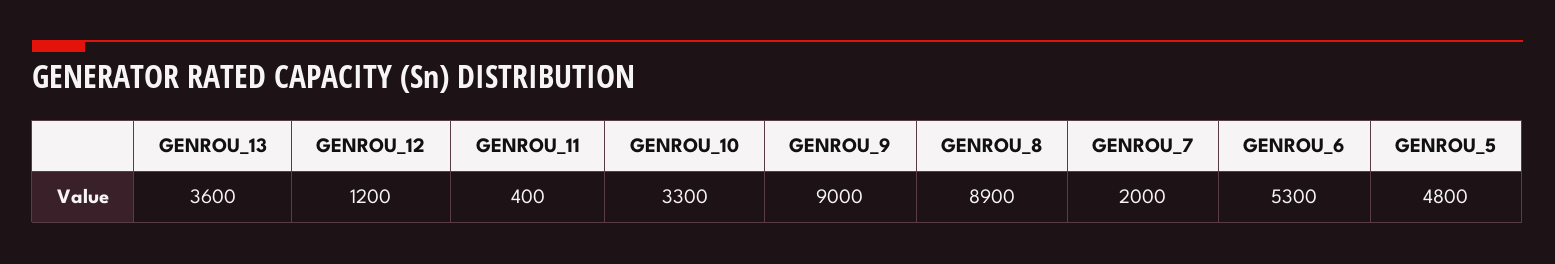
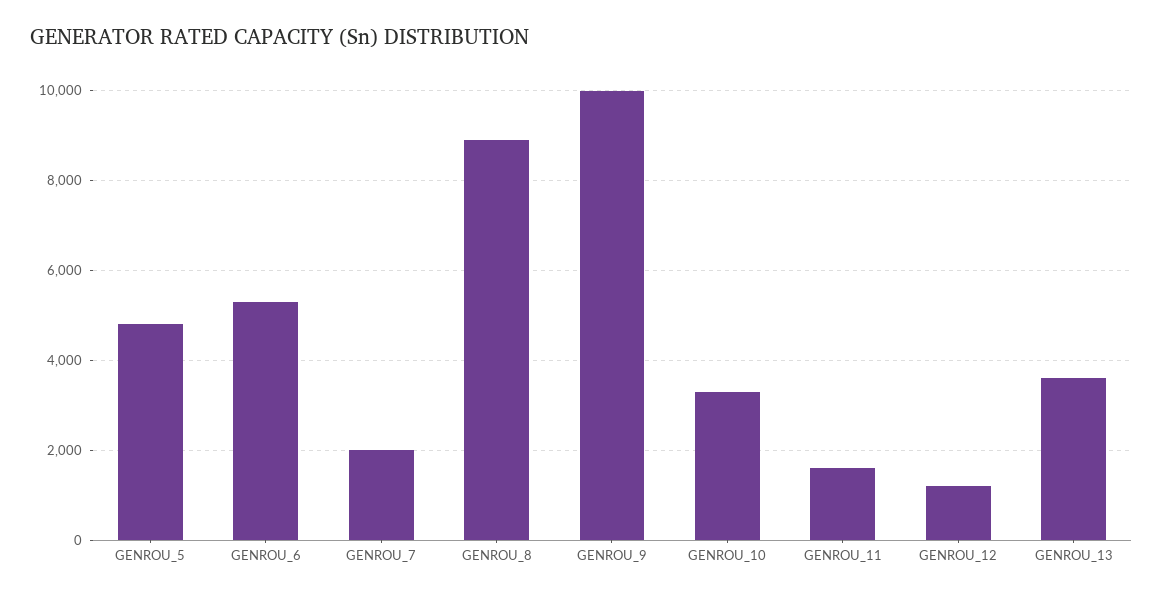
  {
    "GENROU_13": 3600,
    "GENROU_12": 1200,
-   "GENROU_11": 400,
+   "GENROU_11": 1600,
    "GENROU_10": 3300,
-   "GENROU_9": 9000,
+   "GENROU_9": 10000,
    "GENROU_8": 8900,
    "GENROU_7": 2000,
    "GENROU_6": 5300,
    "GENROU_5": 4800
  }

